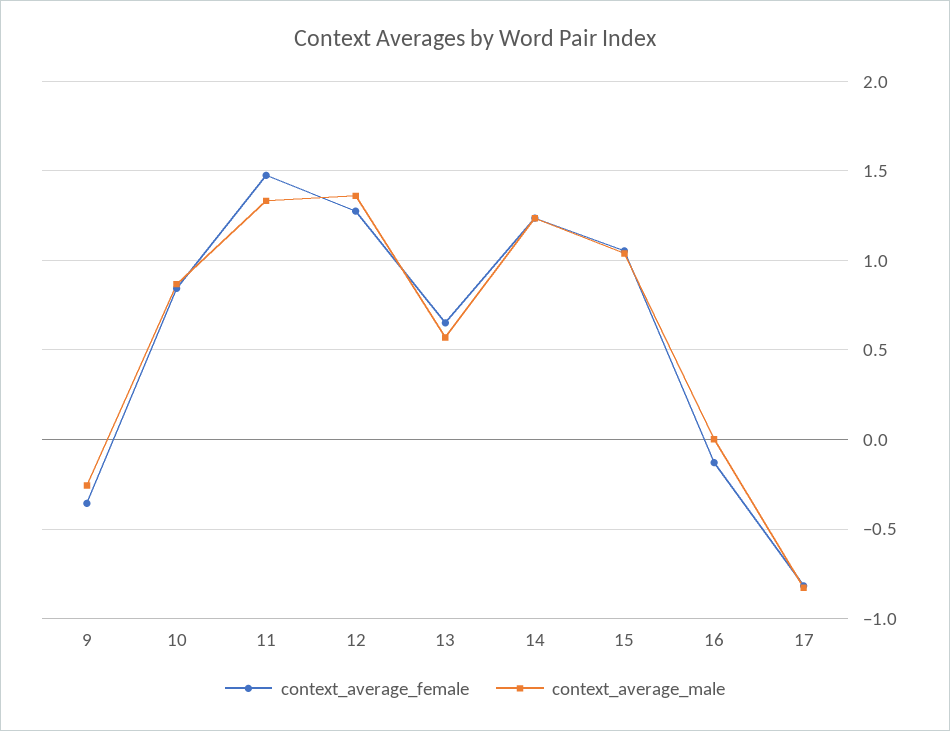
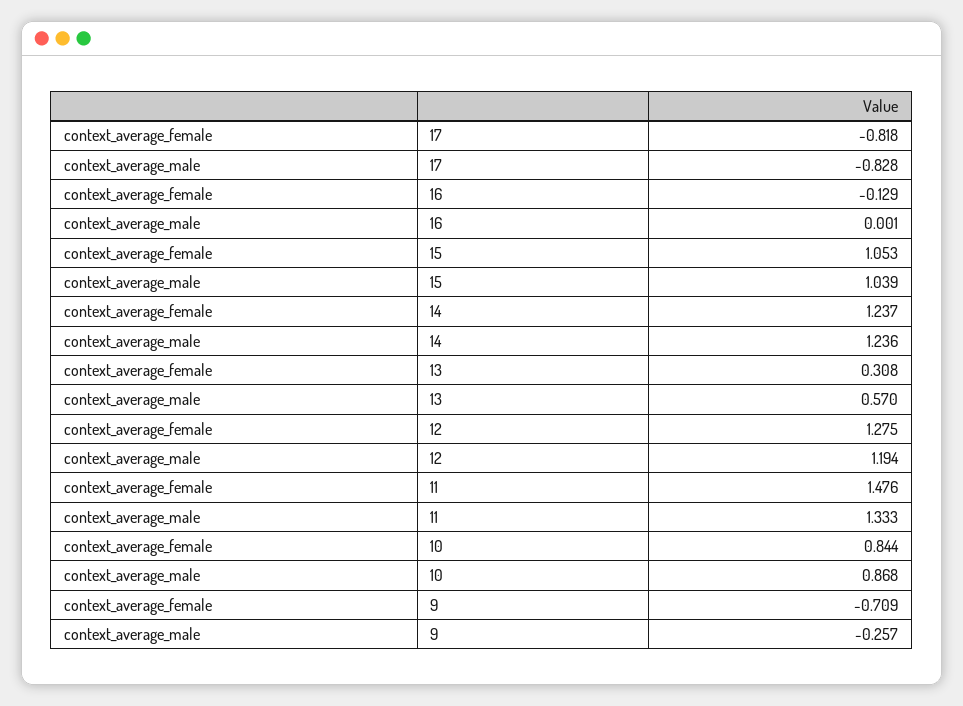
  {
    "context_average_female": {
-     "9": -0.35,
+     "9": -0.709,
      "10": 0.844,
      "11": 1.476,
      "12": 1.275,
-     "13": 0.65,
+     "13": 0.308,
      "14": 1.237,
      "15": 1.053,
      "16": -0.129,
      "17": -0.818
    },
    "context_average_male": {
      "9": -0.257,
      "10": 0.868,
      "11": 1.333,
-     "12": 1.35,
+     "12": 1.194,
      "13": 0.57,
      "14": 1.236,
      "15": 1.039,
      "16": 0.001,
      "17": -0.828
    }
  }

